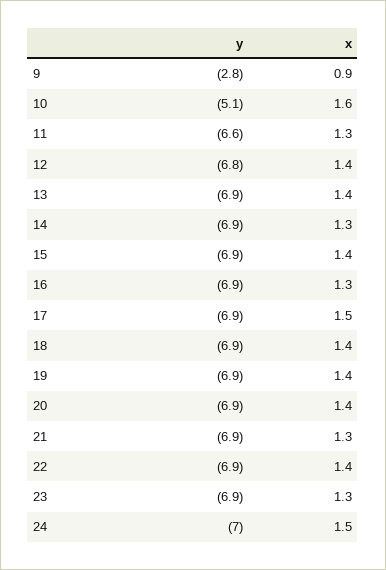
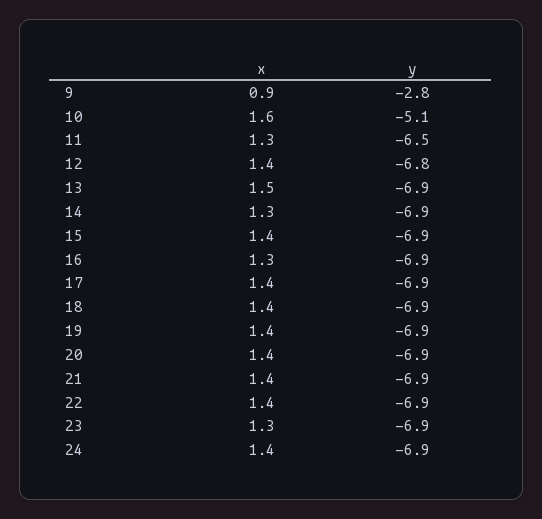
  {
    "y": {
      "9": -2.8,
      "10": -5.1,
-     "11": -6.6,
+     "11": -6.5,
      "12": -6.8,
      "13": -6.9,
      "14": -6.9,
      "15": -6.9,
      "16": -6.9,
      "17": -6.9,
      "18": -6.9,
      "19": -6.9,
      "20": -6.9,
      "21": -6.9,
      "22": -6.9,
      "23": -6.9,
-     "24": -7
+     "24": -6.9
    },
    "x": {
      "9": 0.9,
      "10": 1.6,
      "11": 1.3,
      "12": 1.4,
-     "13": 1.4,
+     "13": 1.5,
      "14": 1.3,
      "15": 1.4,
      "16": 1.3,
-     "17": 1.5,
+     "17": 1.4,
      "18": 1.4,
      "19": 1.4,
      "20": 1.4,
-     "21": 1.3,
+     "21": 1.4,
      "22": 1.4,
      "23": 1.3,
-     "24": 1.5
+     "24": 1.4
    }
  }

